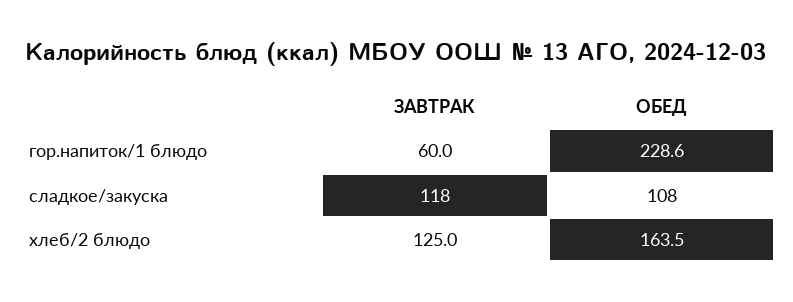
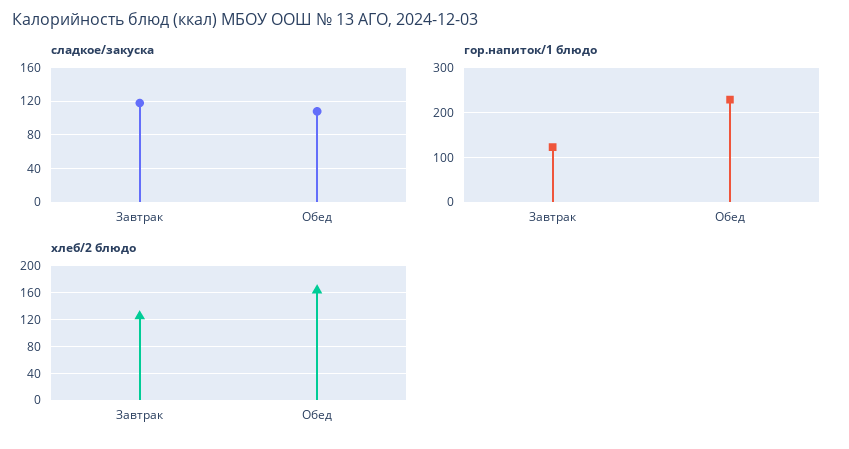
  {
    "гор.напиток/1 блюдо": {
-     "ЗАВТРАК": 60,
+     "ЗАВТРАК": 120,
      "ОБЕД": 228.6
    },
    "сладкое/закуска": {
      "ЗАВТРАК": 118,
      "ОБЕД": 108
    },
    "хлеб/2 блюдо": {
      "ЗАВТРАК": 125,
      "ОБЕД": 163.5
    }
  }

